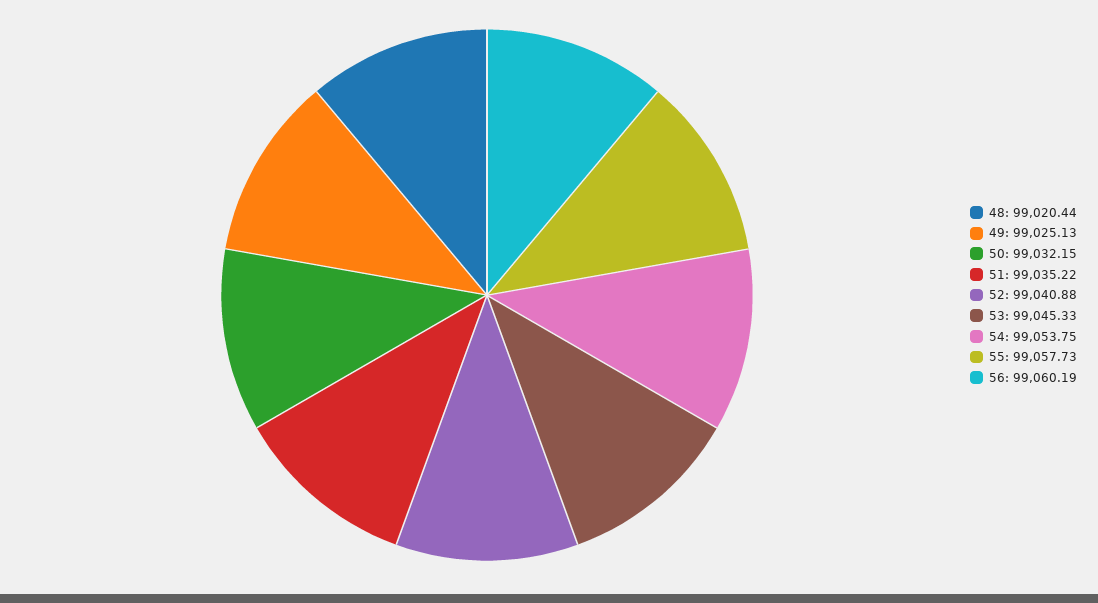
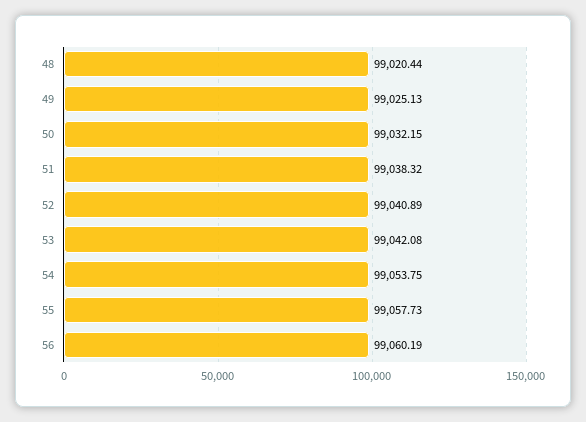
  {
    "48": 99020.44,
    "49": 99025.13,
    "50": 99032.15,
-   "51": 99035.22,
+   "51": 99038.32,
-   "52": 99040.88,
+   "52": 99040.89,
-   "53": 99045.33,
+   "53": 99042.08,
    "54": 99053.75,
    "55": 99057.73,
    "56": 99060.19
  }

